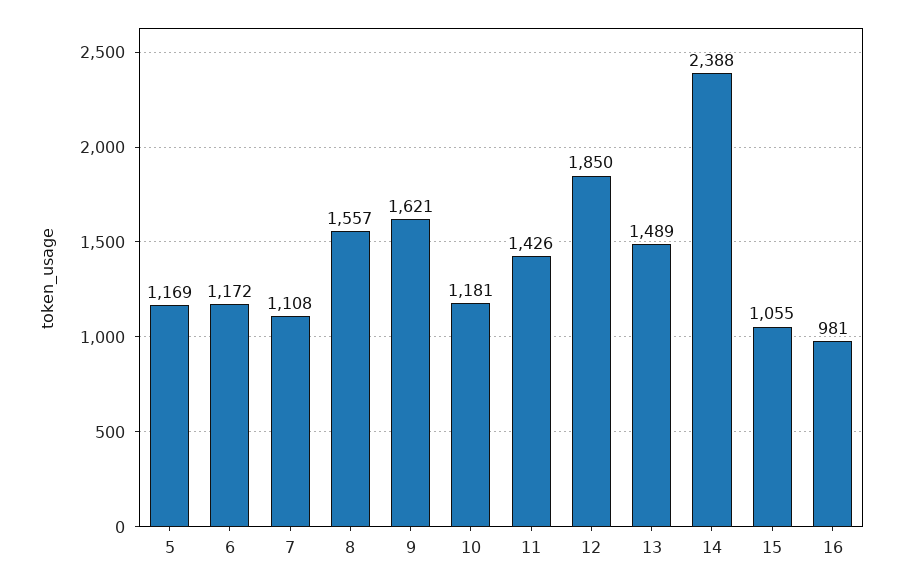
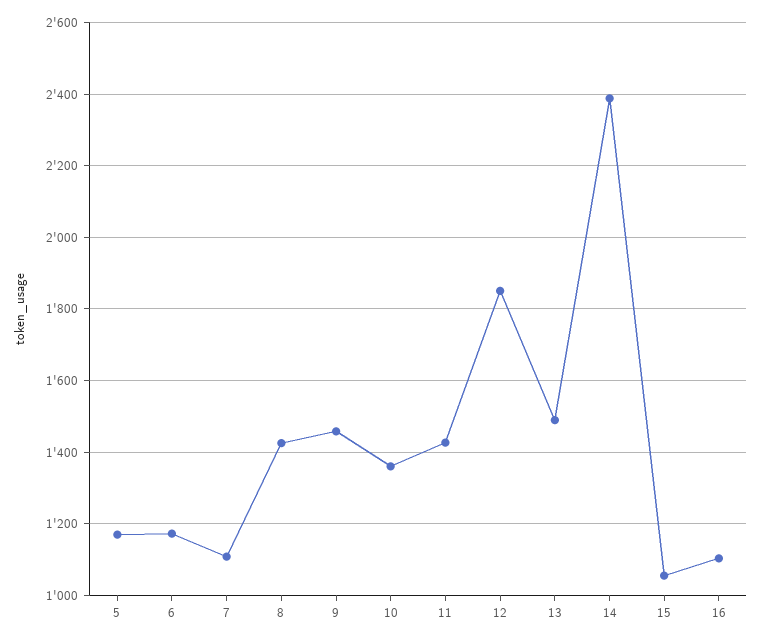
  {
    "5": 1169,
    "6": 1172,
    "7": 1108,
-   "8": 1557,
+   "8": 1420,
-   "9": 1621,
+   "9": 1460,
-   "10": 1181,
+   "10": 1360,
    "11": 1426,
    "12": 1850,
    "13": 1489,
    "14": 2388,
    "15": 1055,
-   "16": 981
+   "16": 1100
  }

